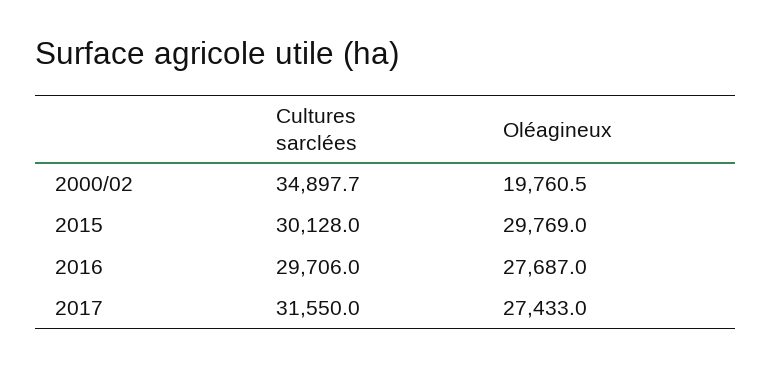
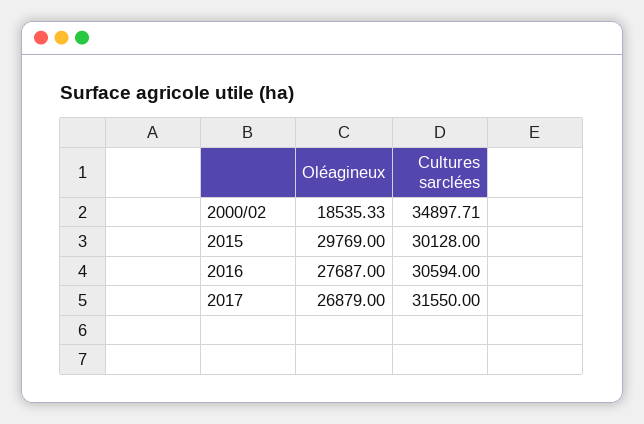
  {
    "Cultures sarclées": {
      "2000/02": 34897.71,
      "2015": 30128,
-     "2016": 29706,
+     "2016": 30594,
      "2017": 31550
    },
    "Oléagineux": {
-     "2000/02": 19760.5,
+     "2000/02": 18535.33,
      "2015": 29769,
      "2016": 27687,
-     "2017": 27433
+     "2017": 26879
    }
  }

